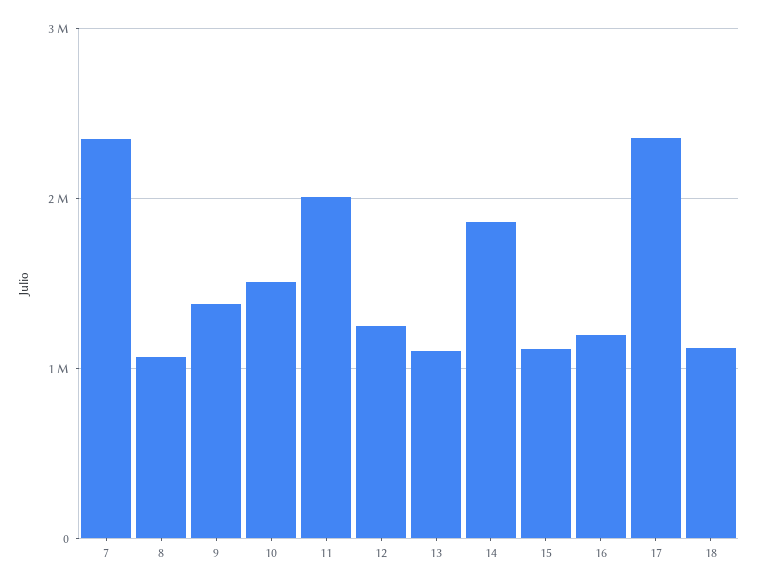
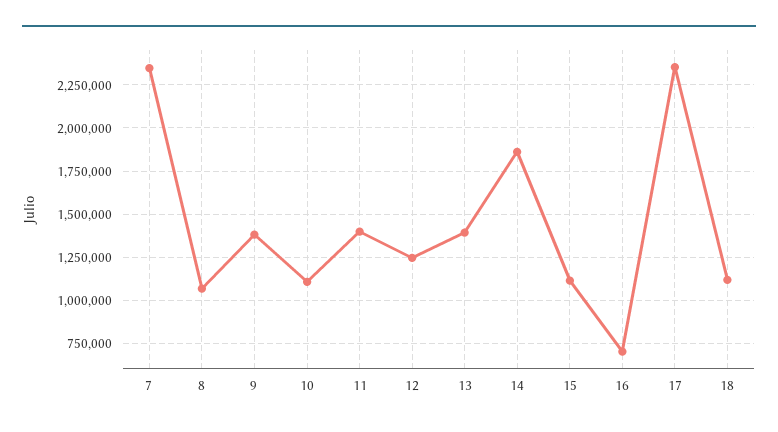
  {
    "7": 2350000,
    "8": 1050000,
    "9": 1400000,
-   "10": 1500000,
+   "10": 1100000,
-   "11": 2000000,
+   "11": 1400000,
    "12": 1250000,
-   "13": 1100000,
+   "13": 1400000,
    "14": 1850000,
    "15": 1100000,
-   "16": 1200000,
+   "16": 700000,
    "17": 2350000,
    "18": 1100000
  }

